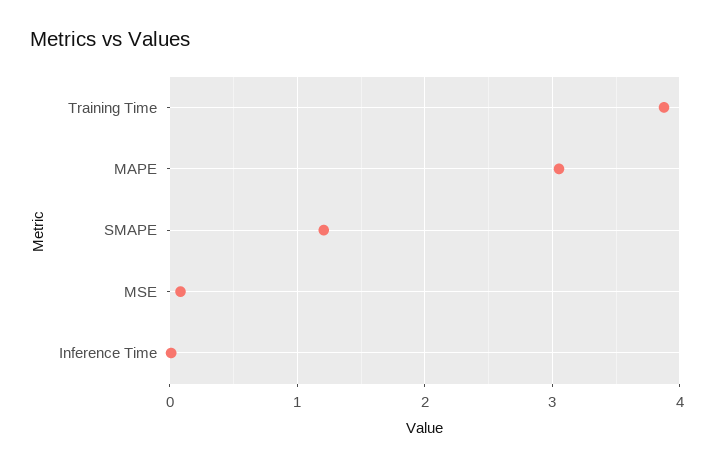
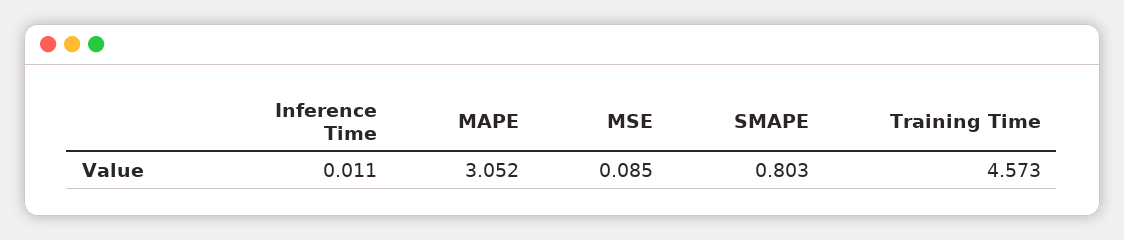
  {
-   "Training Time": 3.9,
+   "Training Time": 4.573,
    "MAPE": 3.052,
-   "SMAPE": 1.2,
+   "SMAPE": 0.803,
    "MSE": 0.085,
    "Inference Time": 0.011
  }

